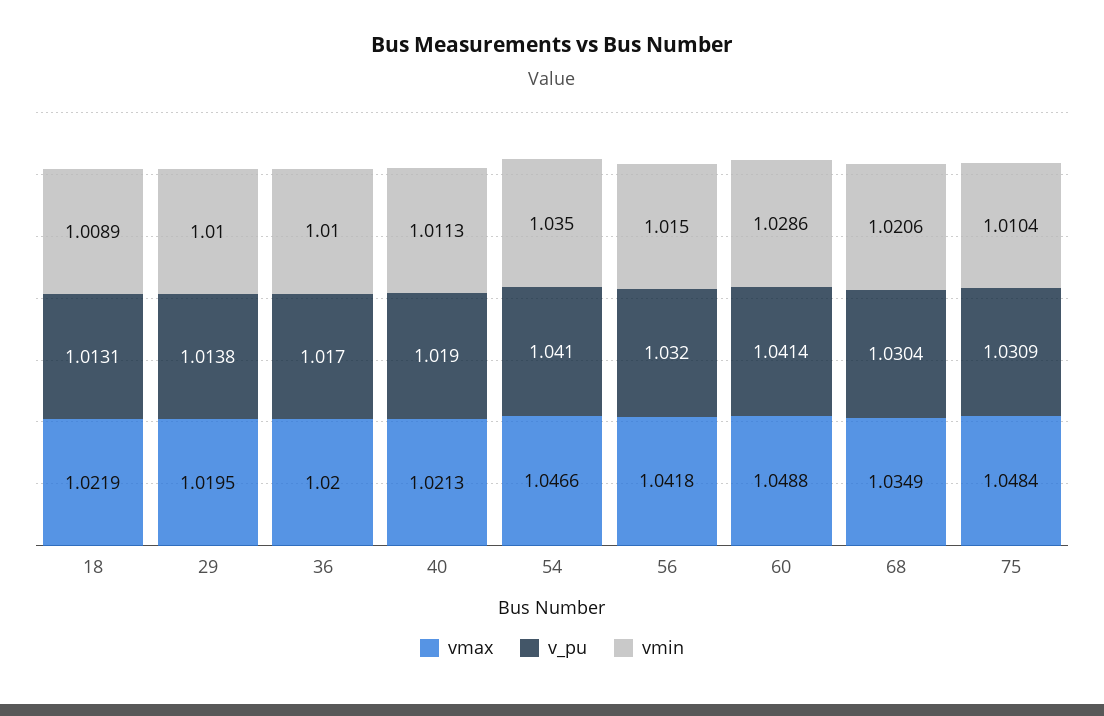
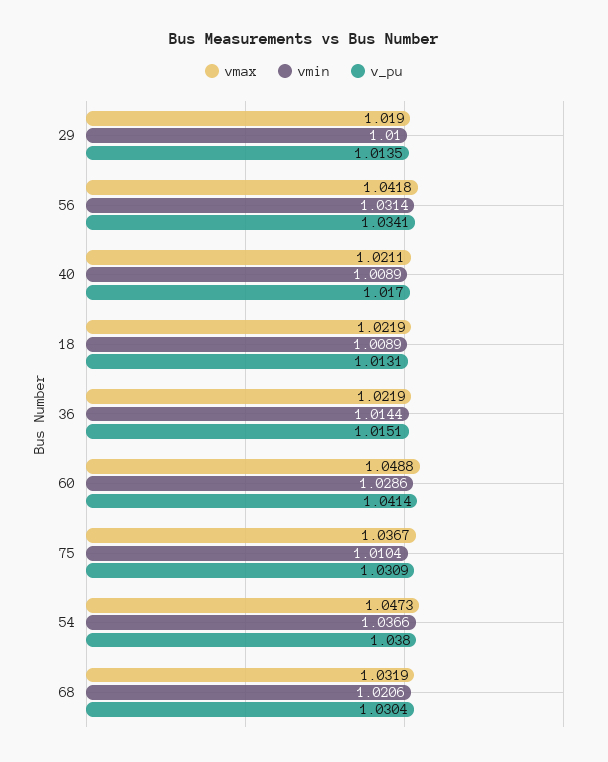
  {
    "vmax": {
      "18": 1.0219,
-     "29": 1.0195,
+     "29": 1.019,
-     "36": 1.02,
+     "36": 1.0219,
-     "40": 1.0213,
+     "40": 1.0211,
-     "54": 1.0466,
+     "54": 1.0473,
      "56": 1.0418,
      "60": 1.0488,
-     "68": 1.0349,
+     "68": 1.0319,
-     "75": 1.0484
+     "75": 1.0367
    },
    "v_pu": {
      "18": 1.0131,
-     "29": 1.0138,
+     "29": 1.0135,
-     "36": 1.017,
+     "36": 1.0151,
-     "40": 1.019,
+     "40": 1.017,
-     "54": 1.041,
+     "54": 1.038,
-     "56": 1.032,
+     "56": 1.0341,
      "60": 1.0414,
      "68": 1.0304,
      "75": 1.0309
    },
    "vmin": {
      "18": 1.0089,
      "29": 1.01,
-     "36": 1.01,
+     "36": 1.0144,
-     "40": 1.0113,
+     "40": 1.0089,
-     "54": 1.035,
+     "54": 1.0366,
-     "56": 1.015,
+     "56": 1.0314,
      "60": 1.0286,
      "68": 1.0206,
      "75": 1.0104
    }
  }

